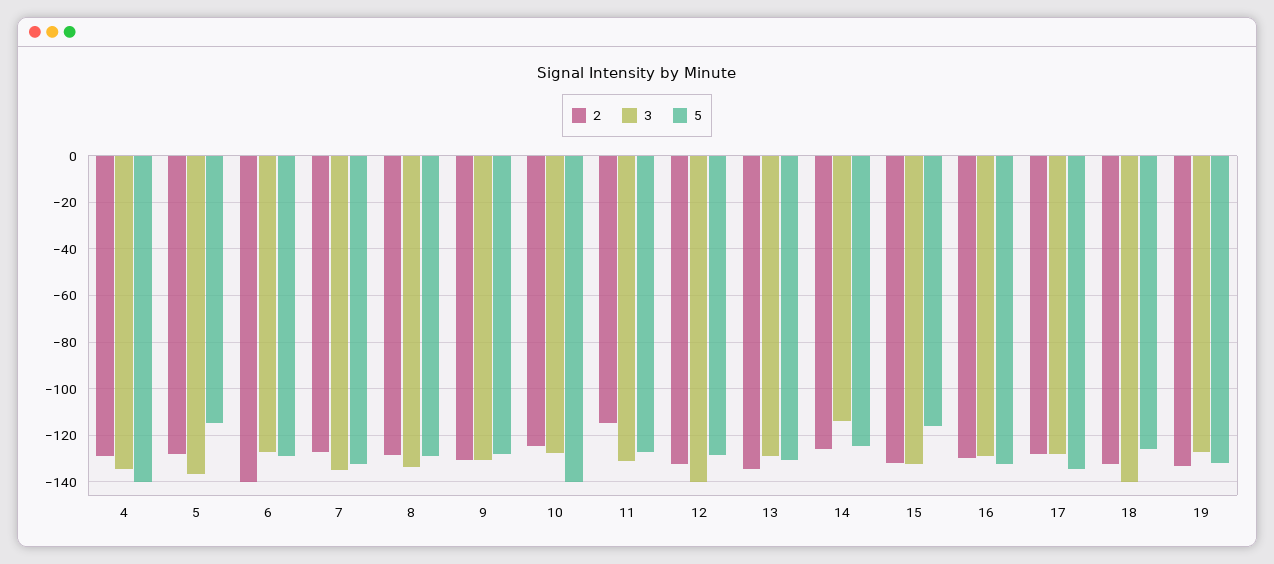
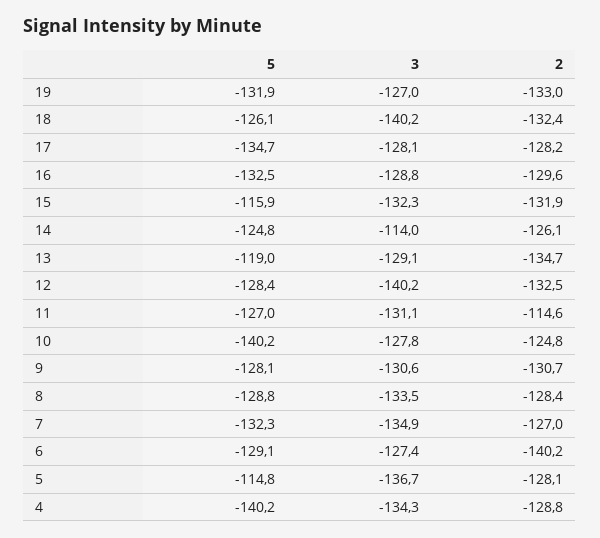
  {
    "2": {
      "4": -128.8,
      "5": -128.1,
      "6": -140.2,
      "7": -127,
      "8": -128.4,
      "9": -130.7,
      "10": -124.8,
      "11": -114.6,
      "12": -132.5,
      "13": -134.7,
      "14": -126.1,
      "15": -131.9,
      "16": -129.6,
      "17": -128.2,
      "18": -132.4,
      "19": -133
    },
    "3": {
      "4": -134.3,
      "5": -136.7,
      "6": -127.4,
      "7": -134.9,
      "8": -133.5,
      "9": -130.6,
      "10": -127.8,
      "11": -131.1,
      "12": -140.2,
      "13": -129.1,
      "14": -114,
      "15": -132.3,
      "16": -128.8,
      "17": -128.1,
      "18": -140.2,
      "19": -127
    },
    "5": {
      "4": -140.2,
      "5": -114.8,
      "6": -129.1,
      "7": -132.3,
      "8": -128.8,
      "9": -128.1,
      "10": -140.2,
      "11": -127,
      "12": -128.4,
-     "13": -130,
+     "13": -119,
      "14": -124.8,
      "15": -115.9,
      "16": -132.5,
      "17": -134.7,
      "18": -126.1,
      "19": -131.9
    }
  }

